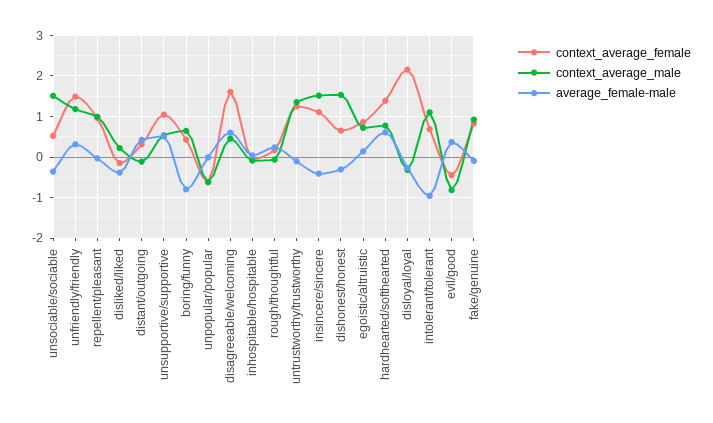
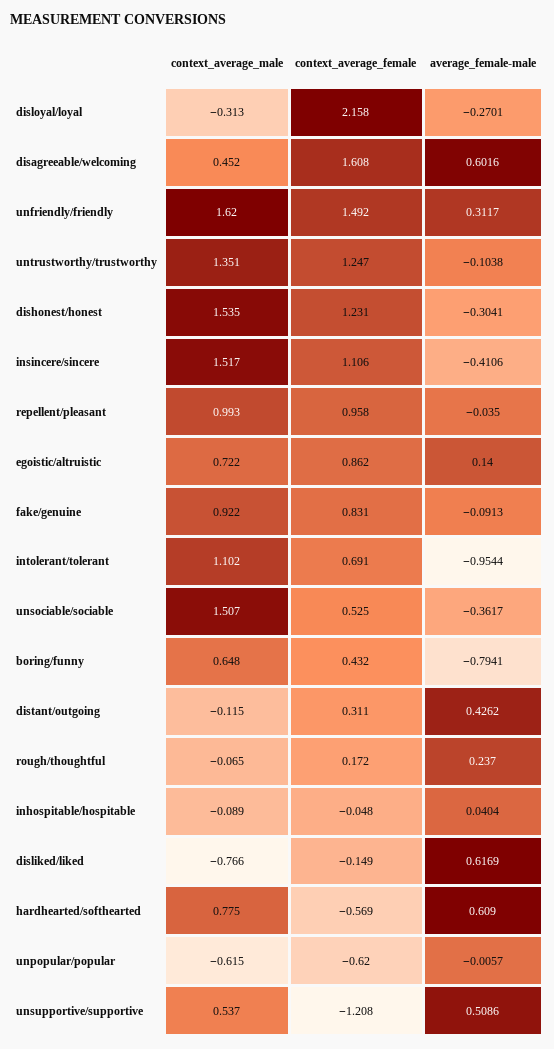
  {
    "context_average_female": {
      "unsociable/sociable": 0.525,
      "unfriendly/friendly": 1.492,
      "repellent/pleasant": 0.958,
      "disliked/liked": -0.149,
      "distant/outgoing": 0.311,
-     "unsupportive/supportive": 1,
+     "unsupportive/supportive": -1.208,
      "boring/funny": 0.432,
      "unpopular/popular": -0.62,
      "disagreeable/welcoming": 1.608,
      "inhospitable/hospitable": -0.048,
      "rough/thoughtful": 0.172,
      "untrustworthy/trustworthy": 1.247,
      "insincere/sincere": 1.106,
-     "dishonest/honest": 0.6,
+     "dishonest/honest": 1.231,
      "egoistic/altruistic": 0.862,
-     "hardhearted/softhearted": 1.4,
+     "hardhearted/softhearted": -0.569,
      "disloyal/loyal": 2.158,
      "intolerant/tolerant": 0.691,
-     "evil/good": -0.4,
      "fake/genuine": 0.831
    },
    "context_average_male": {
      "unsociable/sociable": 1.507,
-     "unfriendly/friendly": 1.2,
+     "unfriendly/friendly": 1.62,
      "repellent/pleasant": 0.993,
-     "disliked/liked": 0.2,
+     "disliked/liked": -0.766,
      "distant/outgoing": -0.115,
      "unsupportive/supportive": 0.537,
      "boring/funny": 0.648,
      "unpopular/popular": -0.615,
      "disagreeable/welcoming": 0.452,
      "inhospitable/hospitable": -0.089,
      "rough/thoughtful": -0.065,
      "untrustworthy/trustworthy": 1.351,
      "insincere/sincere": 1.517,
      "dishonest/honest": 1.535,
      "egoistic/altruistic": 0.722,
      "hardhearted/softhearted": 0.775,
      "disloyal/loyal": -0.313,
      "intolerant/tolerant": 1.102,
-     "evil/good": -0.8,
      "fake/genuine": 0.922
    },
    "average_female-male": {
      "unsociable/sociable": -0.3617,
      "unfriendly/friendly": 0.3117,
      "repellent/pleasant": -0.035,
-     "disliked/liked": -0.4,
+     "disliked/liked": 0.6169,
      "distant/outgoing": 0.4262,
      "unsupportive/supportive": 0.5086,
      "boring/funny": -0.7941,
      "unpopular/popular": -0.0057,
      "disagreeable/welcoming": 0.6016,
      "inhospitable/hospitable": 0.0404,
      "rough/thoughtful": 0.237,
      "untrustworthy/trustworthy": -0.1038,
      "insincere/sincere": -0.4106,
      "dishonest/honest": -0.3041,
      "egoistic/altruistic": 0.14,
      "hardhearted/softhearted": 0.609,
      "disloyal/loyal": -0.2701,
      "intolerant/tolerant": -0.9544,
-     "evil/good": 0.4,
      "fake/genuine": -0.0913
    }
  }

